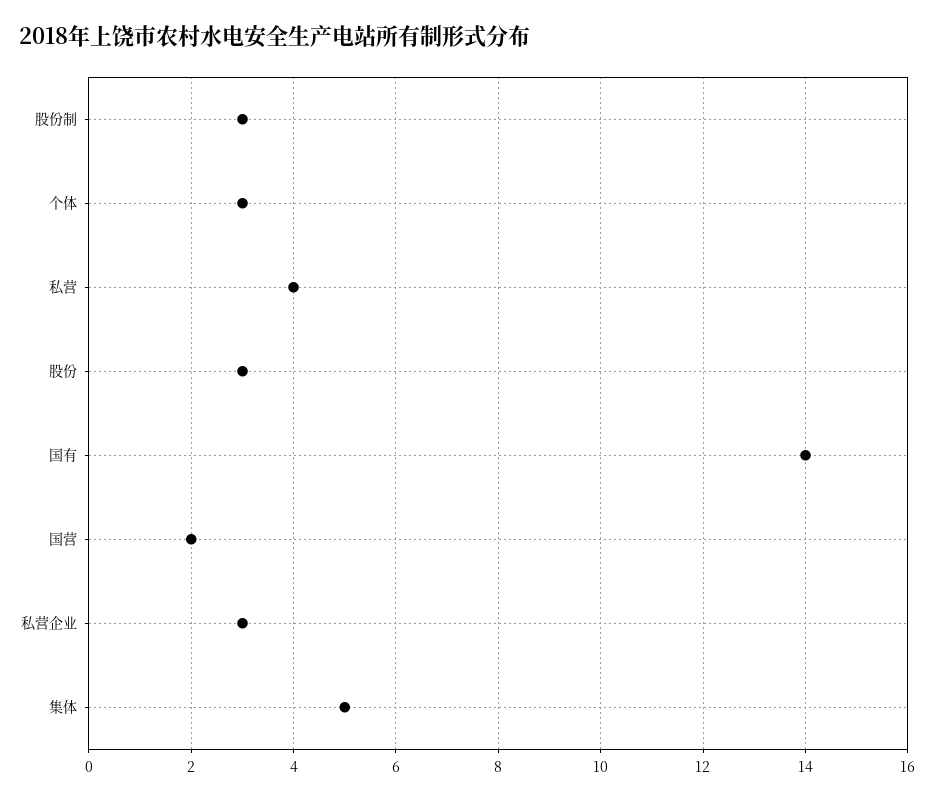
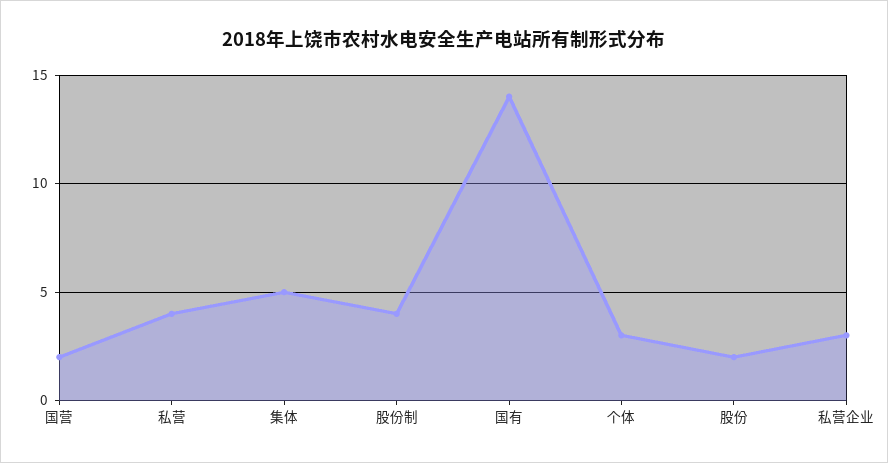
  {
-   "股份制": 3,
+   "股份制": 4,
    "个体": 3,
    "私营": 4,
-   "股份": 3,
+   "股份": 2,
    "国有": 14,
    "国营": 2,
    "私营企业": 3,
    "集体": 5
  }

